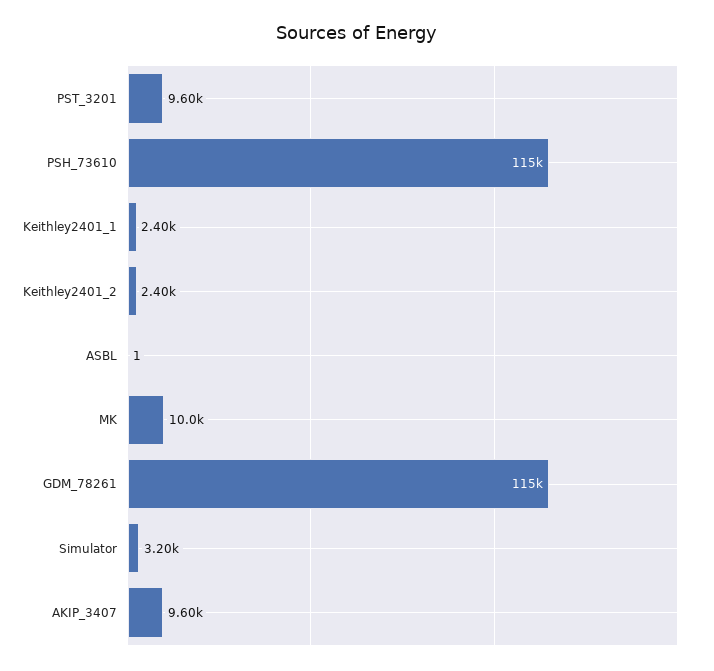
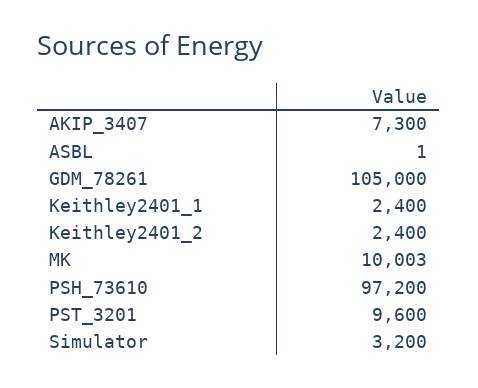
  {
    "PST_3201": 9600,
-   "PSH_73610": 115000,
+   "PSH_73610": 97200,
    "Keithley2401_1": 2400,
    "Keithley2401_2": 2400,
    "ASBL": 1,
    "MK": 10003,
-   "GDM_78261": 115000,
+   "GDM_78261": 105000,
    "Simulator": 3200,
-   "AKIP_3407": 9600
+   "AKIP_3407": 7300
  }

